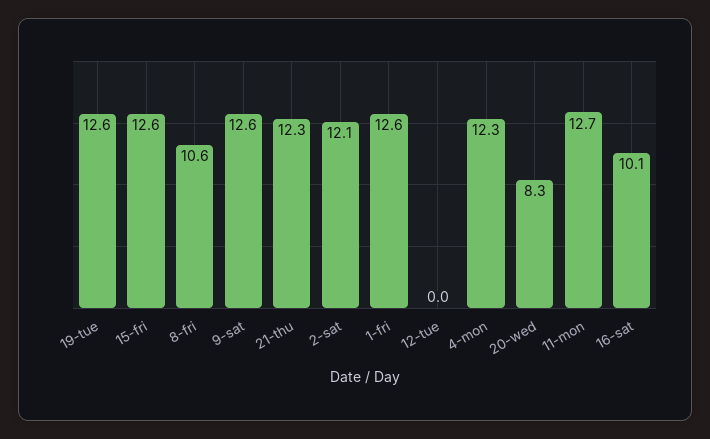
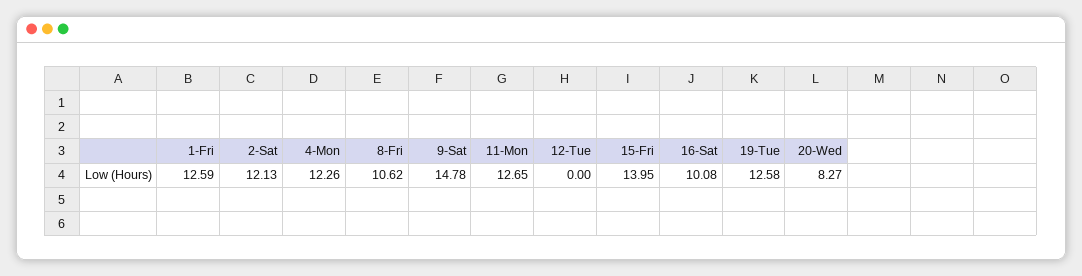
  {
    "19-tue": 12.58,
-   "15-fri": 12.6,
+   "15-fri": 13.95,
    "8-fri": 10.62,
-   "9-sat": 12.6,
+   "9-sat": 14.78,
-   "21-thu": 12.3,
    "2-sat": 12.13,
    "1-fri": 12.59,
    "12-tue": 0,
    "4-mon": 12.26,
    "20-wed": 8.27,
    "11-mon": 12.65,
    "16-sat": 10.08
  }

